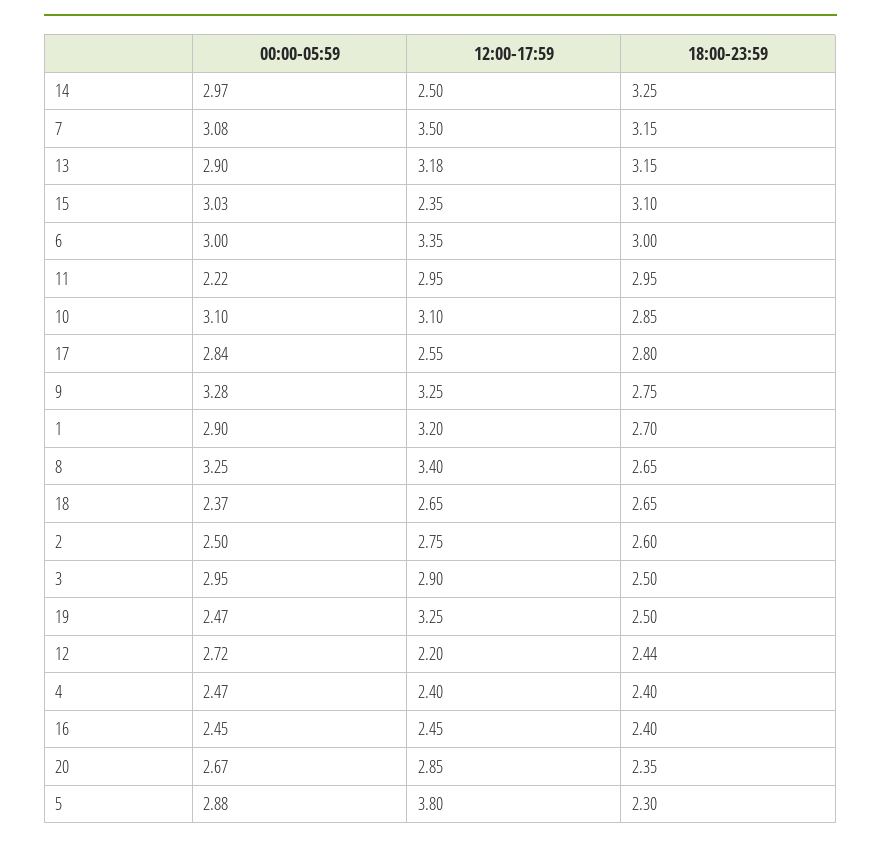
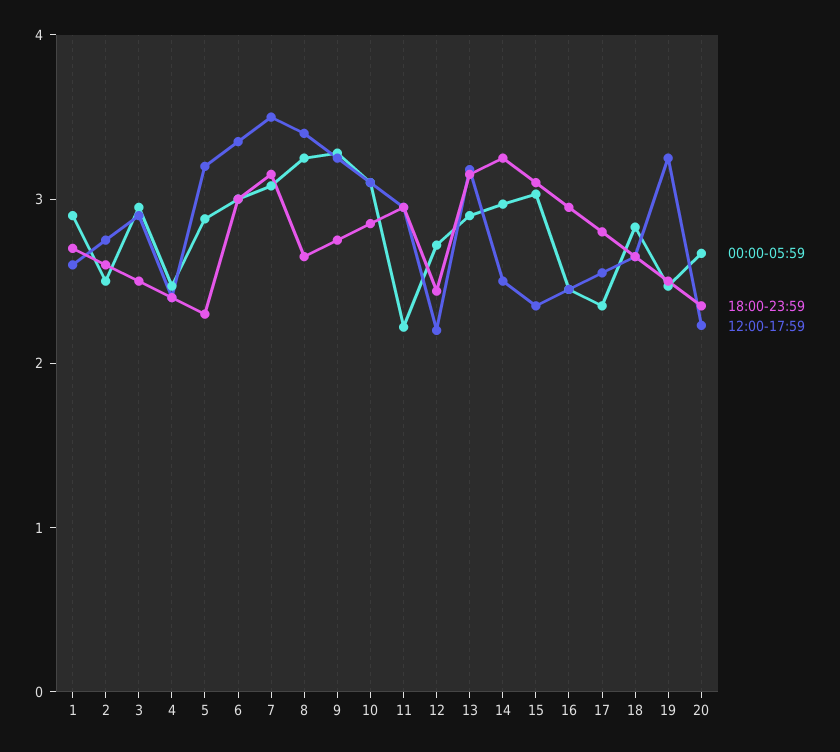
  {
    "00:00-05:59": {
      "14": 2.97,
      "7": 3.08,
      "13": 2.9,
      "15": 3.03,
      "6": 3,
      "11": 2.22,
      "10": 3.1,
-     "17": 2.84,
+     "17": 2.4,
      "9": 3.28,
      "1": 2.9,
      "8": 3.25,
-     "18": 2.37,
+     "18": 2.8,
      "2": 2.5,
      "3": 2.95,
      "19": 2.47,
      "12": 2.72,
      "4": 2.47,
      "16": 2.45,
      "20": 2.67,
      "5": 2.88
    },
    "12:00-17:59": {
      "14": 2.5,
      "7": 3.5,
      "13": 3.18,
      "15": 2.35,
      "6": 3.35,
      "11": 2.95,
      "10": 3.1,
      "17": 2.55,
      "9": 3.25,
-     "1": 3.2,
+     "1": 2.6,
      "8": 3.4,
      "18": 2.65,
      "2": 2.75,
      "3": 2.9,
      "19": 3.25,
      "12": 2.2,
      "4": 2.4,
      "16": 2.45,
-     "20": 2.85,
+     "20": 2.2,
-     "5": 3.8
+     "5": 3.2
    },
    "18:00-23:59": {
      "14": 3.25,
      "7": 3.15,
      "13": 3.15,
      "15": 3.1,
      "6": 3,
      "11": 2.95,
      "10": 2.85,
      "17": 2.8,
      "9": 2.75,
      "1": 2.7,
      "8": 2.65,
      "18": 2.65,
      "2": 2.6,
      "3": 2.5,
      "19": 2.5,
      "12": 2.44,
      "4": 2.4,
-     "16": 2.4,
+     "16": 3,
      "20": 2.35,
      "5": 2.3
    }
  }

